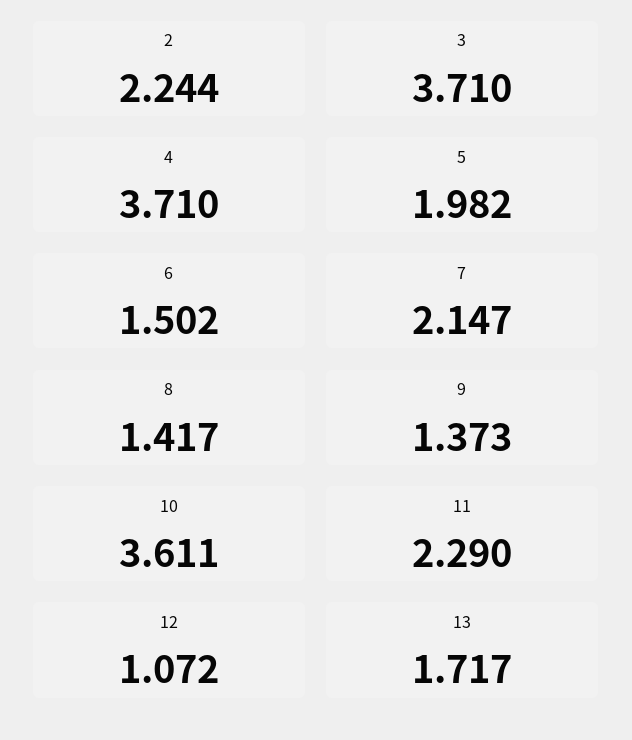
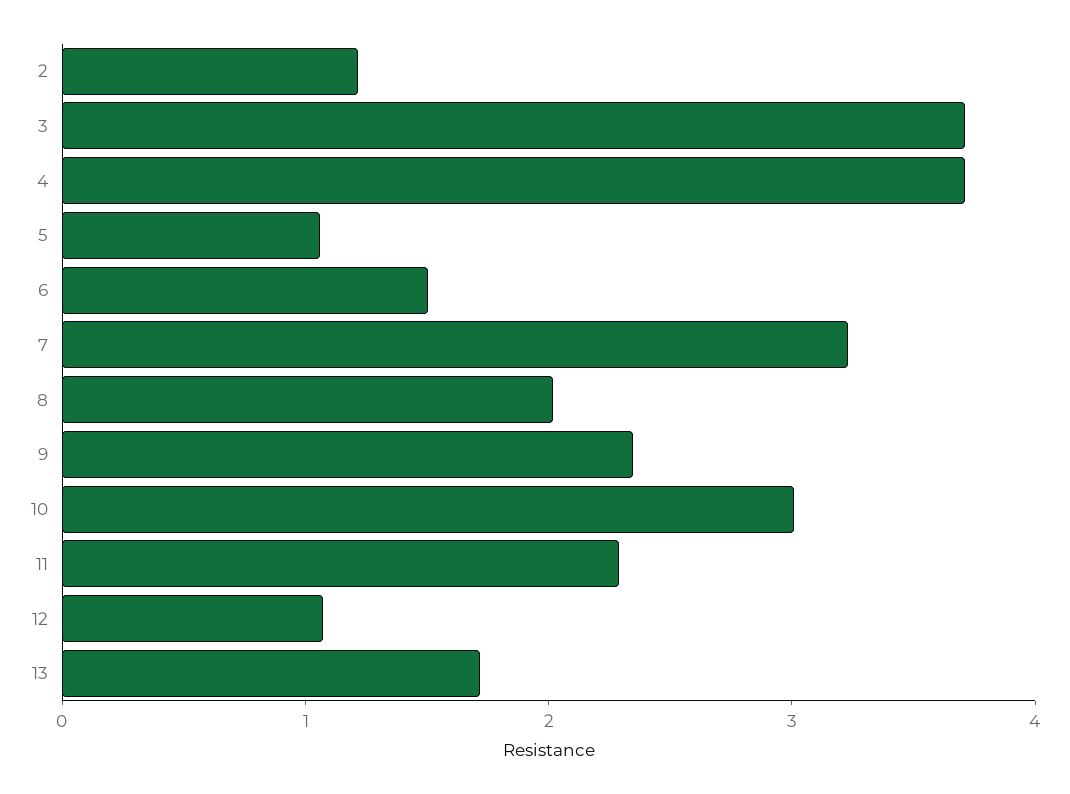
  {
-   "2": 2.244,
+   "2": 1.2,
    "3": 3.71,
    "4": 3.71,
-   "5": 1.982,
+   "5": 1,
    "6": 1.502,
-   "7": 2.147,
+   "7": 3.2,
-   "8": 1.417,
+   "8": 2,
-   "9": 1.373,
+   "9": 2.4,
-   "10": 3.611,
+   "10": 3,
    "11": 2.29,
    "12": 1.072,
    "13": 1.717
  }

